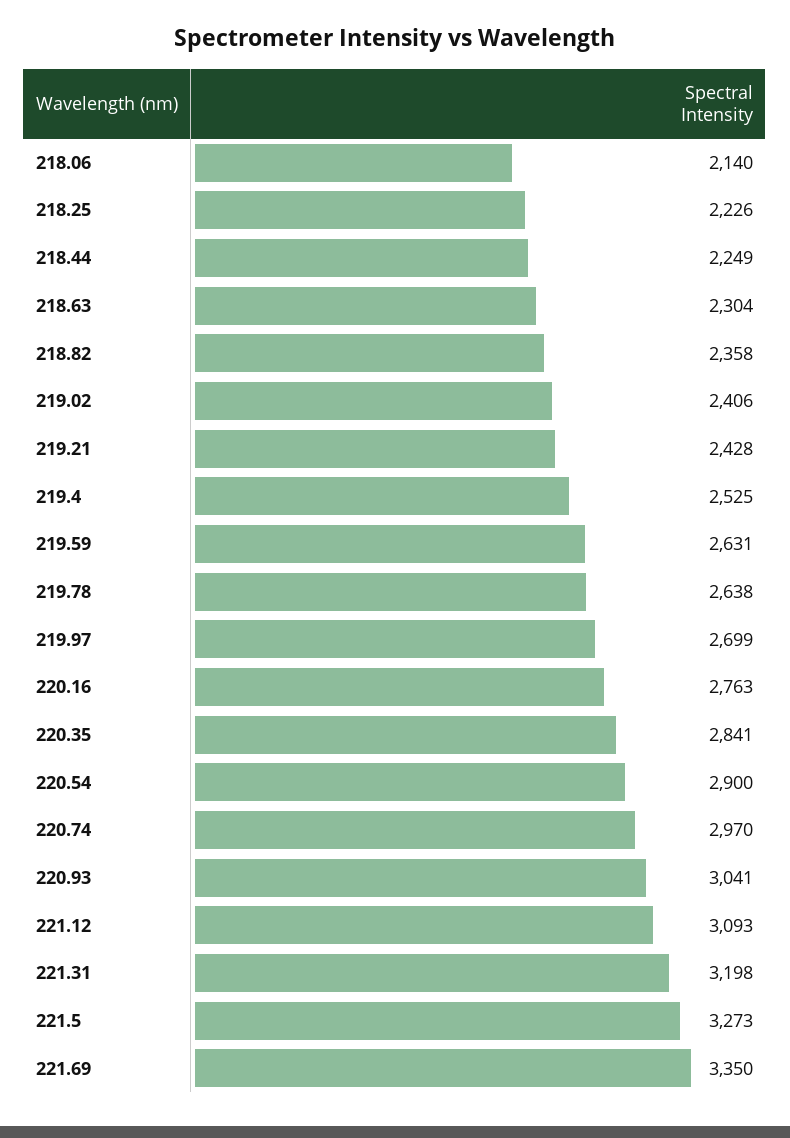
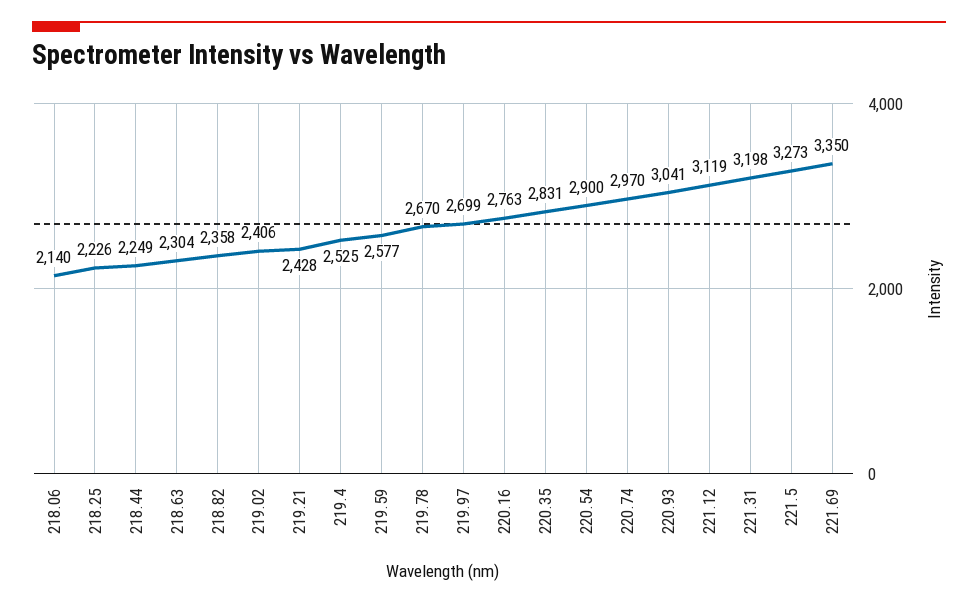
  {
    "218.06": 2140,
    "218.25": 2226,
    "218.44": 2249,
    "218.63": 2304,
    "218.82": 2358,
    "219.02": 2406,
    "219.21": 2428,
    "219.4": 2525,
-   "219.59": 2631,
+   "219.59": 2577,
-   "219.78": 2638,
+   "219.78": 2670,
    "219.97": 2699,
    "220.16": 2763,
-   "220.35": 2841,
+   "220.35": 2831,
    "220.54": 2900,
    "220.74": 2970,
    "220.93": 3041,
-   "221.12": 3093,
+   "221.12": 3119,
    "221.31": 3198,
    "221.5": 3273,
    "221.69": 3350
  }

